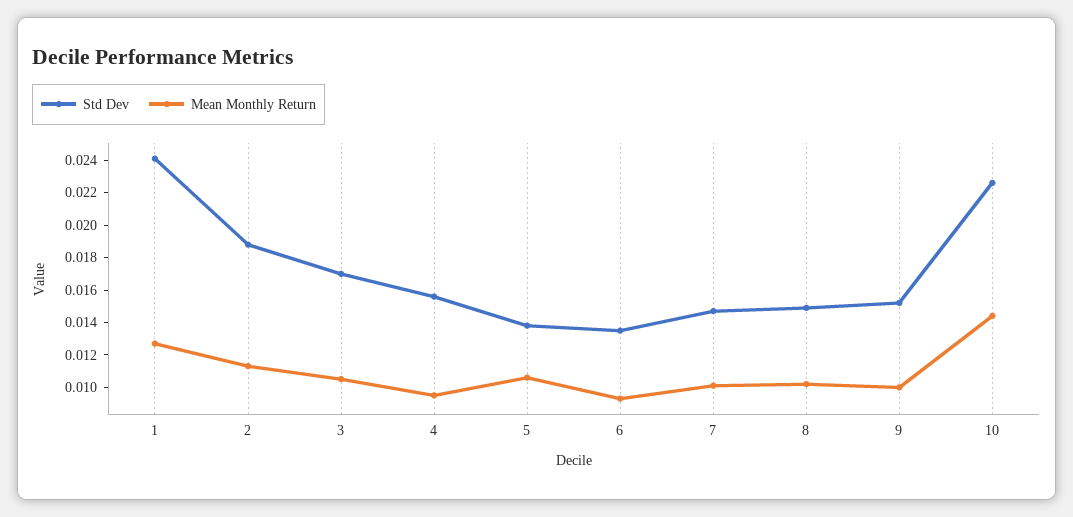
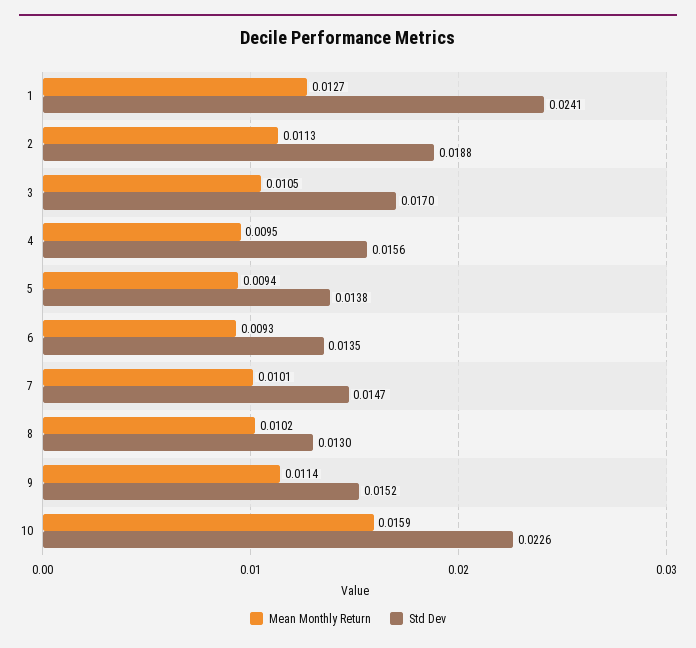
  {
    "Std Dev": {
      "1": 0.0241,
      "2": 0.0188,
      "3": 0.017,
      "4": 0.0156,
      "5": 0.0138,
      "6": 0.0135,
      "7": 0.0147,
-     "8": 0.015,
+     "8": 0.013,
      "9": 0.0152,
      "10": 0.0226
    },
    "Mean Monthly Return": {
      "1": 0.0127,
      "2": 0.0113,
      "3": 0.0105,
      "4": 0.0095,
-     "5": 0.0105,
+     "5": 0.0094,
      "6": 0.0093,
      "7": 0.0101,
      "8": 0.0102,
-     "9": 0.01,
+     "9": 0.0114,
-     "10": 0.0145
+     "10": 0.0159
    }
  }

